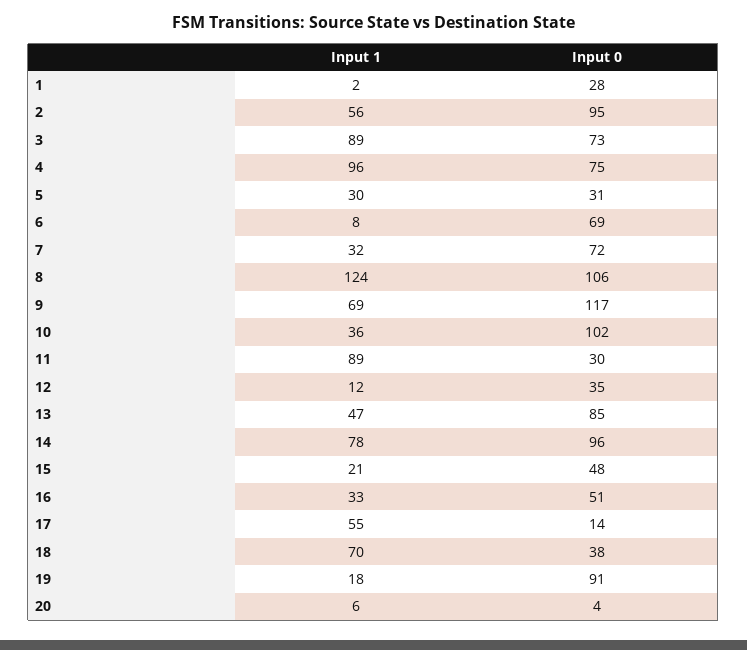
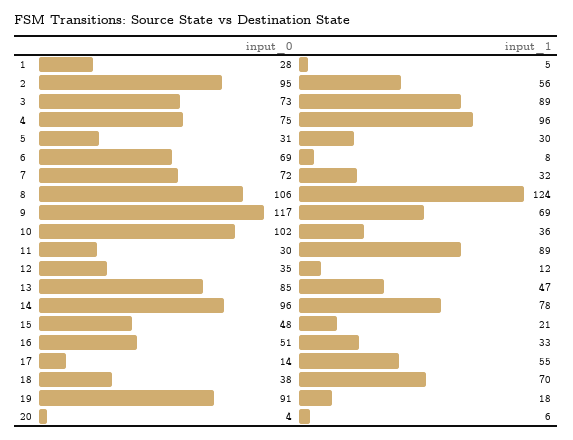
  {
    "Input 1": {
-     "1": 2,
+     "1": 5,
      "2": 56,
      "3": 89,
      "4": 96,
      "5": 30,
      "6": 8,
      "7": 32,
      "8": 124,
      "9": 69,
      "10": 36,
      "11": 89,
      "12": 12,
      "13": 47,
      "14": 78,
      "15": 21,
      "16": 33,
      "17": 55,
      "18": 70,
      "19": 18,
      "20": 6
    },
    "Input 0": {
      "1": 28,
      "2": 95,
      "3": 73,
      "4": 75,
      "5": 31,
      "6": 69,
      "7": 72,
      "8": 106,
      "9": 117,
      "10": 102,
      "11": 30,
      "12": 35,
      "13": 85,
      "14": 96,
      "15": 48,
      "16": 51,
      "17": 14,
      "18": 38,
      "19": 91,
      "20": 4
    }
  }

